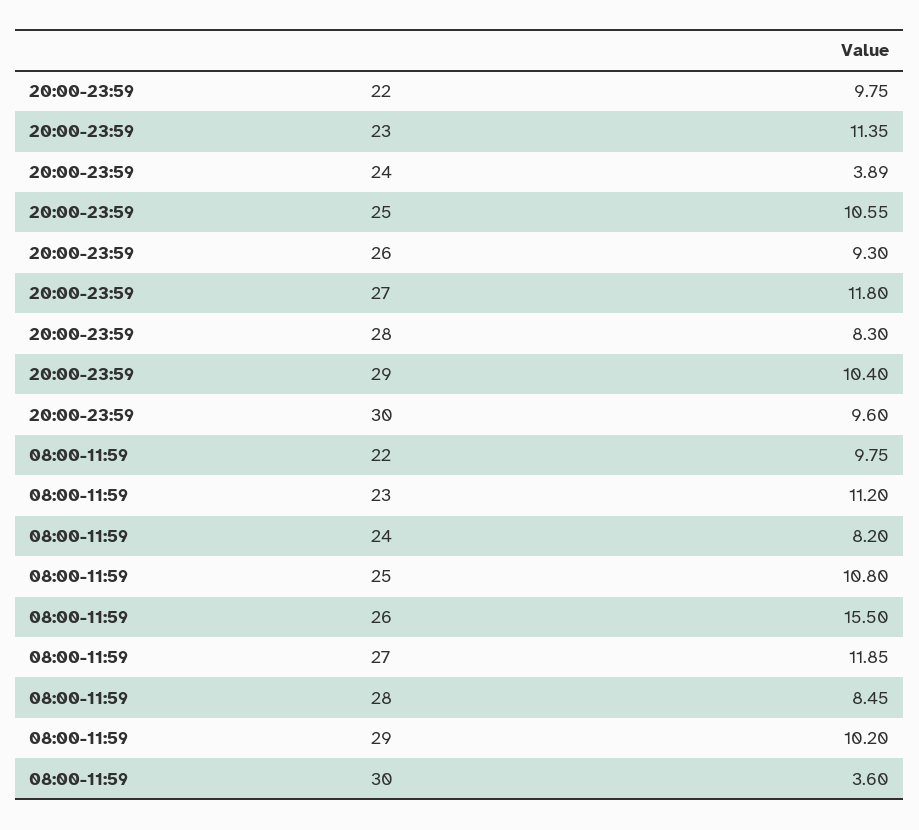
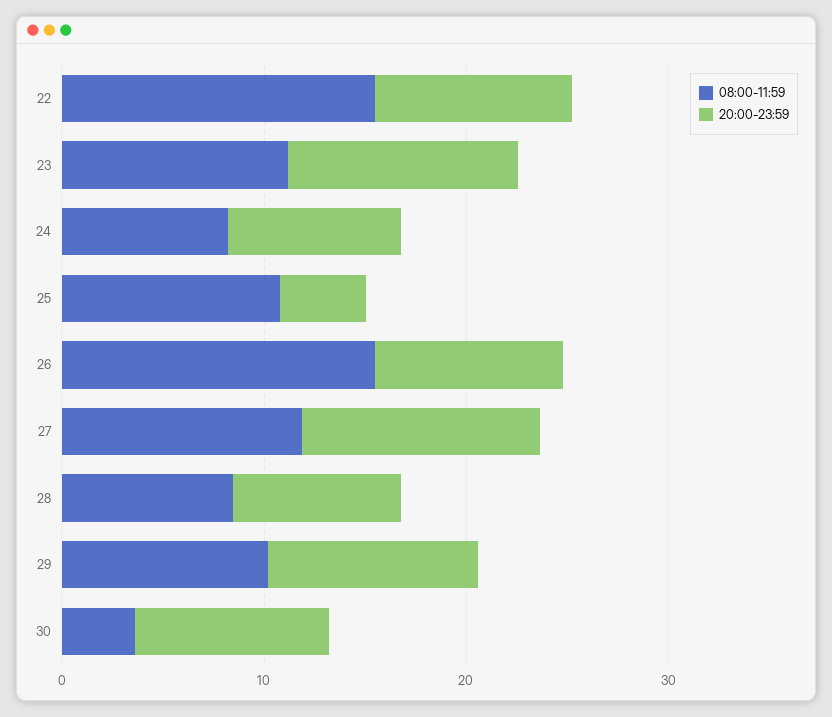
  {
    "20:00-23:59": {
      "22": 9.75,
      "23": 11.35,
-     "24": 3.89,
+     "24": 8,
-     "25": 10.55,
+     "25": 4,
      "26": 9.3,
      "27": 11.8,
      "28": 8.3,
      "29": 10.4,
      "30": 9.6
    },
    "08:00-11:59": {
-     "22": 9.75,
+     "22": 16,
      "23": 11.2,
      "24": 8.2,
      "25": 10.8,
      "26": 15.5,
      "27": 11.85,
      "28": 8.45,
      "29": 10.2,
      "30": 3.6
    }
  }

